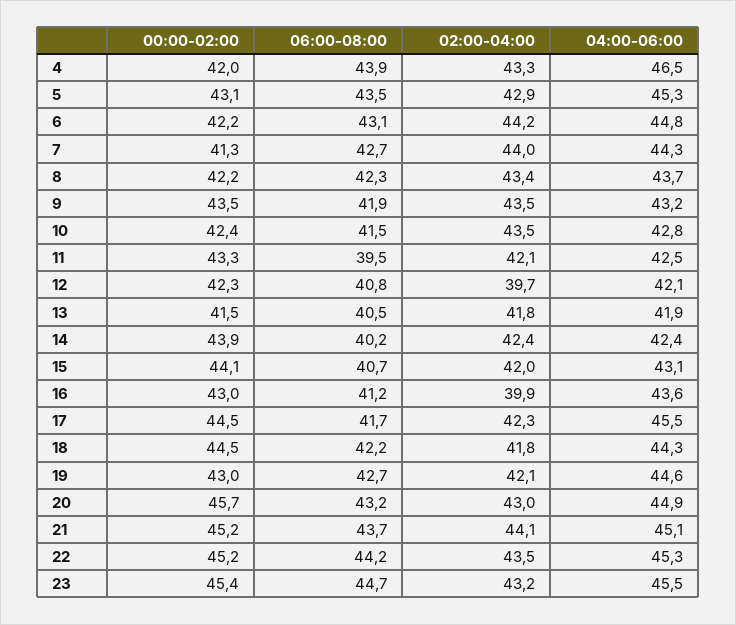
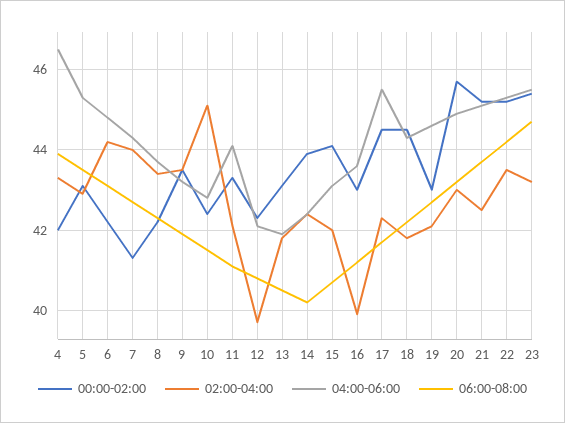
  {
    "00:00-02:00": {
      "4": 42,
      "5": 43.1,
      "6": 42.2,
      "7": 41.3,
      "8": 42.2,
      "9": 43.5,
      "10": 42.4,
      "11": 43.3,
      "12": 42.3,
-     "13": 41.5,
+     "13": 43,
      "14": 43.9,
      "15": 44.1,
      "16": 43,
      "17": 44.5,
      "18": 44.5,
      "19": 43,
      "20": 45.7,
      "21": 45.2,
      "22": 45.2,
      "23": 45.4
    },
    "06:00-08:00": {
      "4": 43.9,
      "5": 43.5,
      "6": 43.1,
      "7": 42.7,
      "8": 42.3,
      "9": 41.9,
      "10": 41.5,
-     "11": 39.5,
+     "11": 41,
      "12": 40.8,
      "13": 40.5,
      "14": 40.2,
      "15": 40.7,
      "16": 41.2,
      "17": 41.7,
      "18": 42.2,
      "19": 42.7,
      "20": 43.2,
      "21": 43.7,
      "22": 44.2,
      "23": 44.7
    },
    "02:00-04:00": {
      "4": 43.3,
      "5": 42.9,
      "6": 44.2,
      "7": 44,
      "8": 43.4,
      "9": 43.5,
-     "10": 43.5,
+     "10": 45,
      "11": 42.1,
      "12": 39.7,
      "13": 41.8,
      "14": 42.4,
      "15": 42,
      "16": 39.9,
      "17": 42.3,
      "18": 41.8,
      "19": 42.1,
      "20": 43,
-     "21": 44.1,
+     "21": 42.5,
      "22": 43.5,
      "23": 43.2
    },
    "04:00-06:00": {
      "4": 46.5,
      "5": 45.3,
      "6": 44.8,
      "7": 44.3,
      "8": 43.7,
      "9": 43.2,
      "10": 42.8,
-     "11": 42.5,
+     "11": 44,
      "12": 42.1,
      "13": 41.9,
      "14": 42.4,
      "15": 43.1,
      "16": 43.6,
      "17": 45.5,
      "18": 44.3,
      "19": 44.6,
      "20": 44.9,
      "21": 45.1,
      "22": 45.3,
      "23": 45.5
    }
  }

